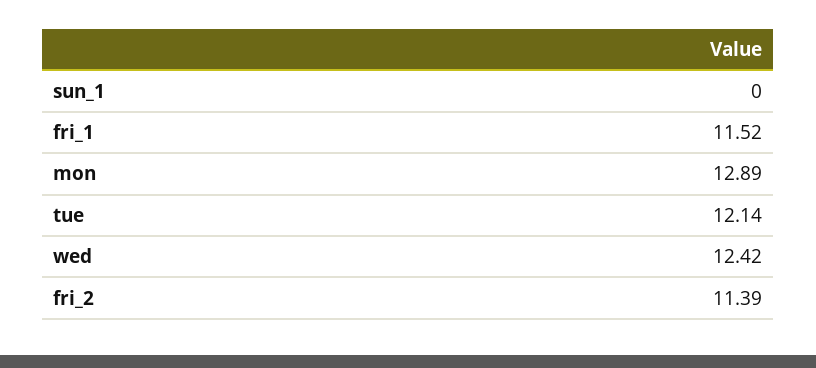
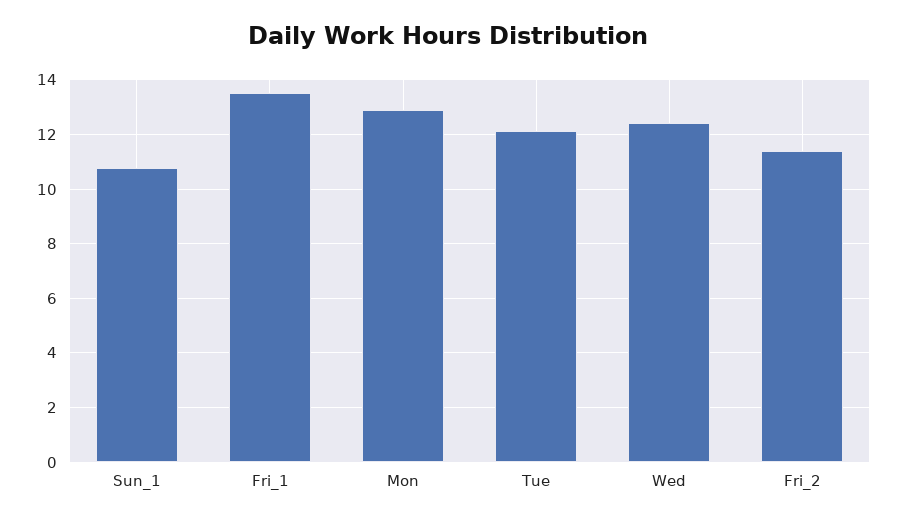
  {
-   "sun_1": 0,
+   "sun_1": 10.75,
-   "fri_1": 11.52,
+   "fri_1": 13.5,
    "mon": 12.89,
    "tue": 12.14,
    "wed": 12.42,
    "fri_2": 11.39
  }

